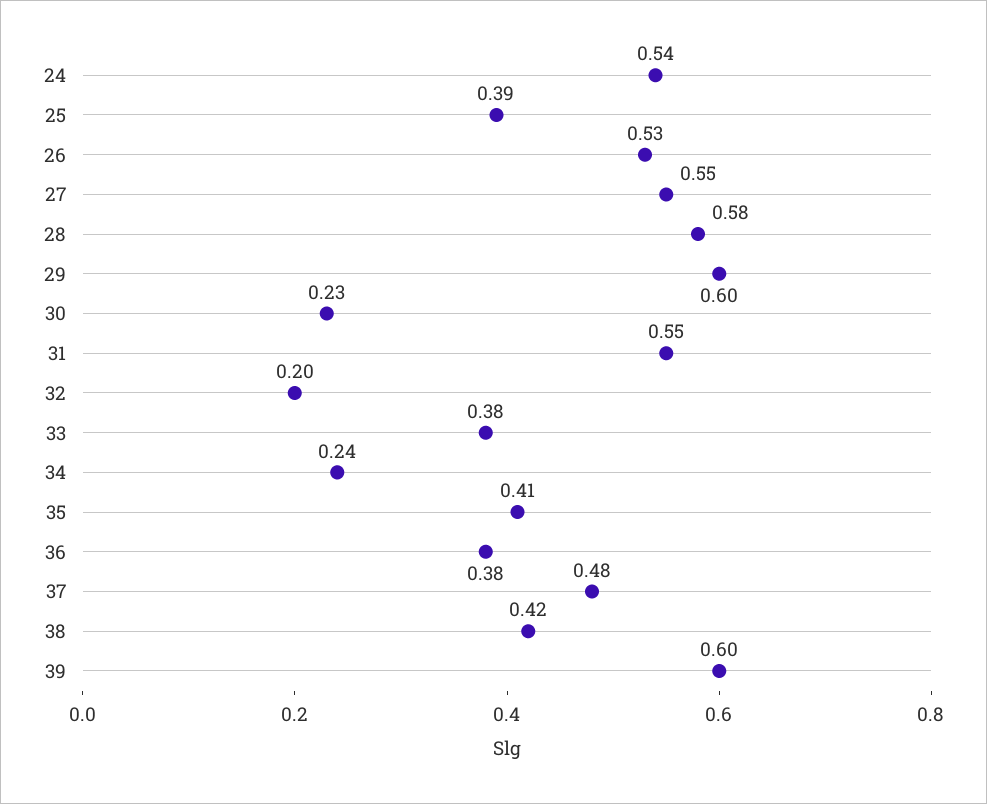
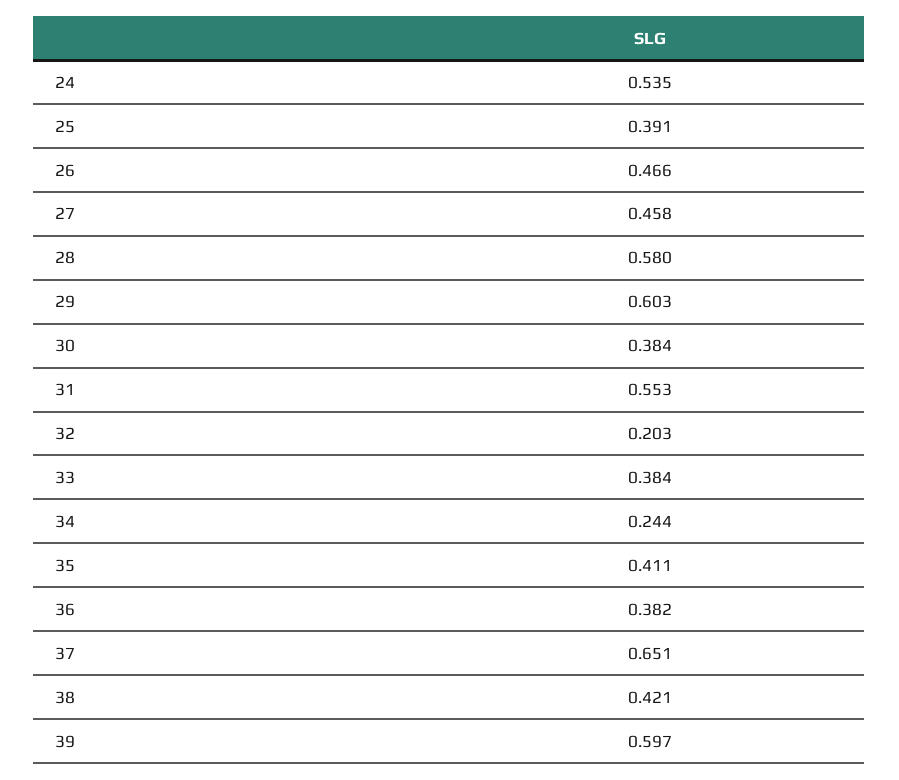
  {
    "24": 0.535,
    "25": 0.391,
-   "26": 0.53,
+   "26": 0.466,
-   "27": 0.55,
+   "27": 0.458,
    "28": 0.58,
    "29": 0.603,
-   "30": 0.23,
+   "30": 0.384,
    "31": 0.553,
    "32": 0.203,
    "33": 0.384,
    "34": 0.244,
    "35": 0.411,
    "36": 0.382,
-   "37": 0.48,
+   "37": 0.651,
    "38": 0.421,
    "39": 0.597
  }

